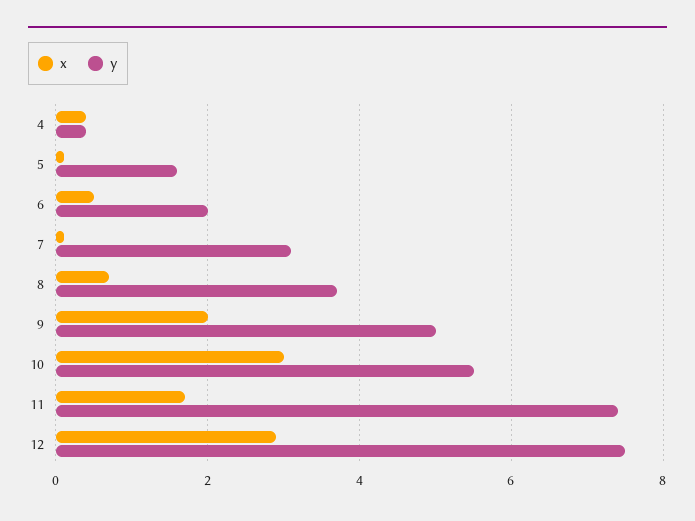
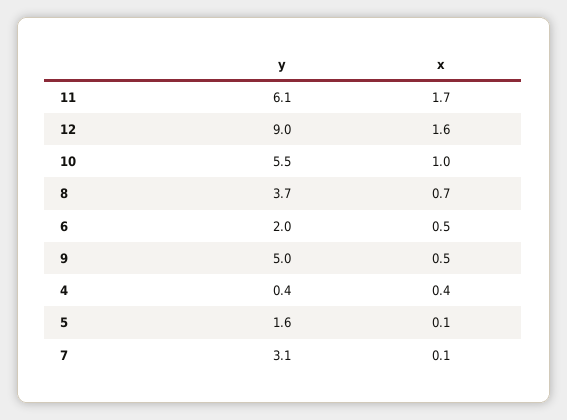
  {
    "x": {
      "4": 0.4,
      "5": 0.1,
      "6": 0.5,
      "7": 0.1,
      "8": 0.7,
-     "9": 2,
+     "9": 0.5,
-     "10": 3,
+     "10": 1,
      "11": 1.7,
-     "12": 3
+     "12": 1.6
    },
    "y": {
      "4": 0.4,
      "5": 1.6,
      "6": 2,
      "7": 3.1,
      "8": 3.7,
      "9": 5,
      "10": 5.5,
-     "11": 7.5,
+     "11": 6.1,
-     "12": 7.5
+     "12": 9
    }
  }

